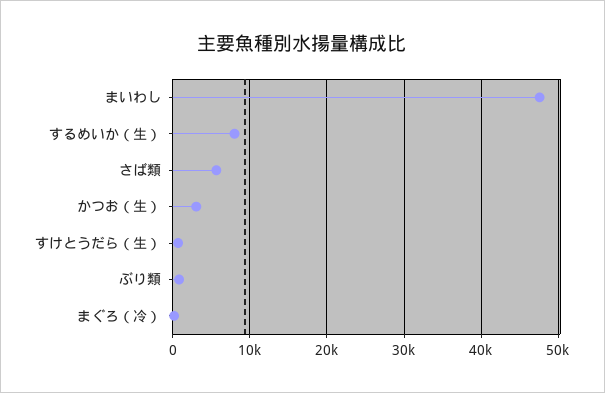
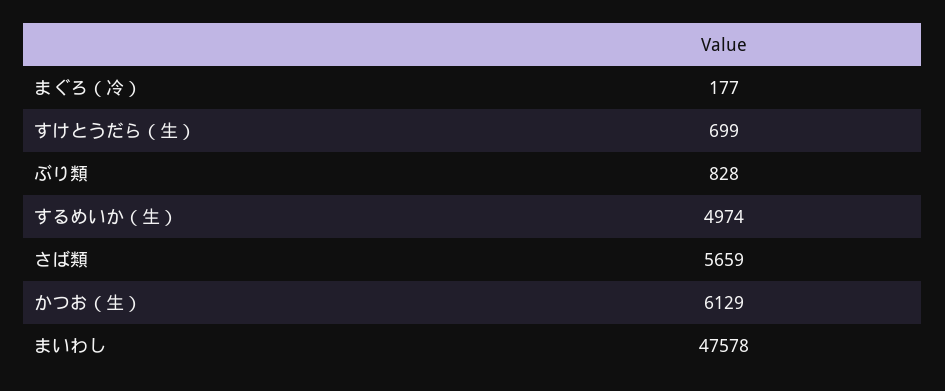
  {
    "まいわし": 47578,
-   "するめいか（生）": 8000,
+   "するめいか（生）": 4974,
    "さば類": 5659,
-   "かつお（生）": 3000,
+   "かつお（生）": 6129,
    "すけとうだら（生）": 699,
    "ぶり類": 828,
    "まぐろ（冷）": 177
  }

